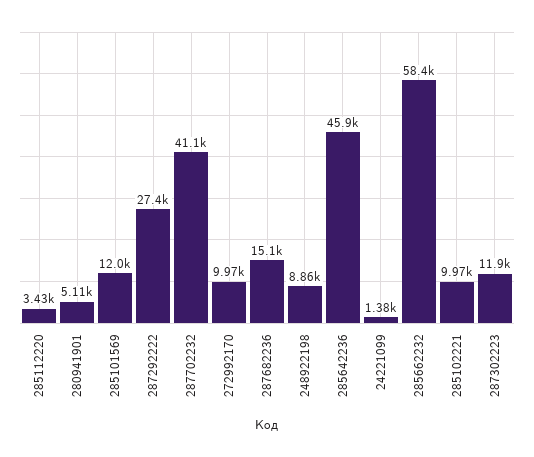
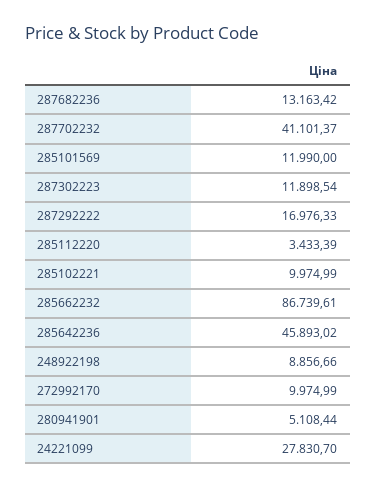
  {
    "285112220": 3433.39,
    "280941901": 5108.44,
    "285101569": 11990,
-   "287292222": 27400,
+   "287292222": 16976.33,
    "287702232": 41101.37,
    "272992170": 9974.99,
-   "287682236": 15100,
+   "287682236": 13163.42,
    "248922198": 8856.66,
    "285642236": 45893.02,
-   "24221099": 1380,
+   "24221099": 27830.7,
-   "285662232": 58400,
+   "285662232": 86739.61,
    "285102221": 9974.99,
    "287302223": 11898.54
  }

